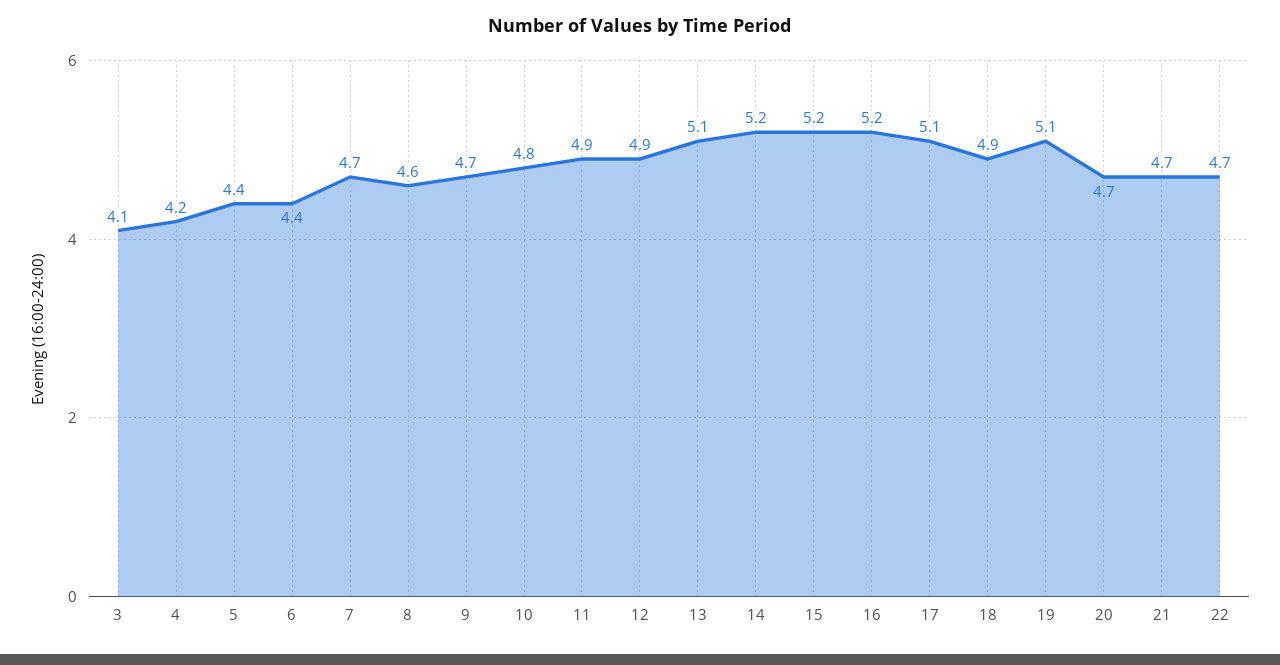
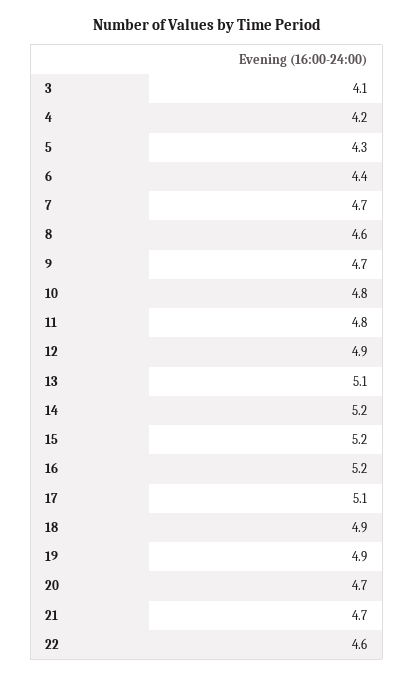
  {
    "3": 4.1,
    "4": 4.2,
-   "5": 4.4,
+   "5": 4.3,
    "6": 4.4,
    "7": 4.7,
    "8": 4.6,
    "9": 4.7,
    "10": 4.8,
-   "11": 4.9,
+   "11": 4.8,
    "12": 4.9,
    "13": 5.1,
    "14": 5.2,
    "15": 5.2,
    "16": 5.2,
    "17": 5.1,
    "18": 4.9,
-   "19": 5.1,
+   "19": 4.9,
    "20": 4.7,
    "21": 4.7,
-   "22": 4.7
+   "22": 4.6
  }

